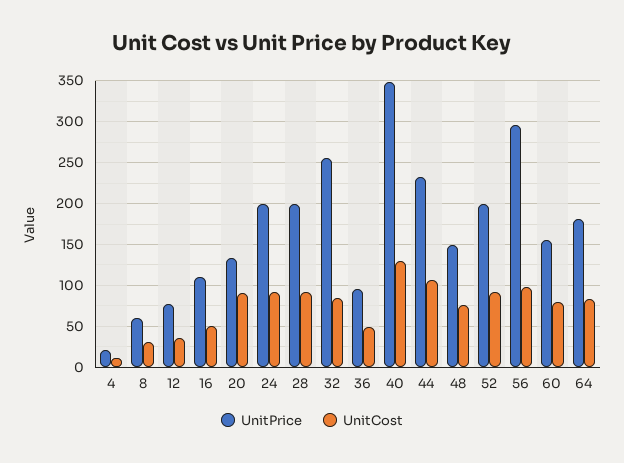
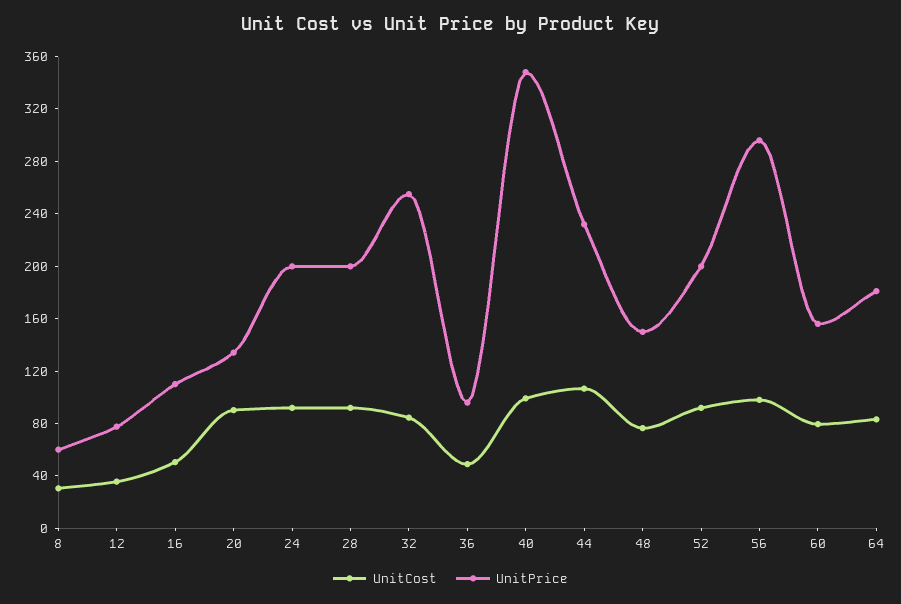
  {
    "UnitPrice": {
-     "4": 20,
      "8": 60,
      "12": 80,
      "16": 110,
      "20": 130,
      "24": 200,
      "28": 200,
      "32": 260,
      "36": 100,
      "40": 350,
      "44": 230,
      "48": 150,
      "52": 200,
      "56": 300,
      "60": 160,
      "64": 180
    },
    "UnitCost": {
-     "4": 10,
      "8": 30,
      "12": 40,
      "16": 50,
      "20": 90,
      "24": 90,
      "28": 90,
      "32": 80,
      "36": 50,
-     "40": 130,
+     "40": 100,
      "44": 110,
      "48": 80,
      "52": 90,
      "56": 100,
      "60": 80,
      "64": 80
    }
  }

